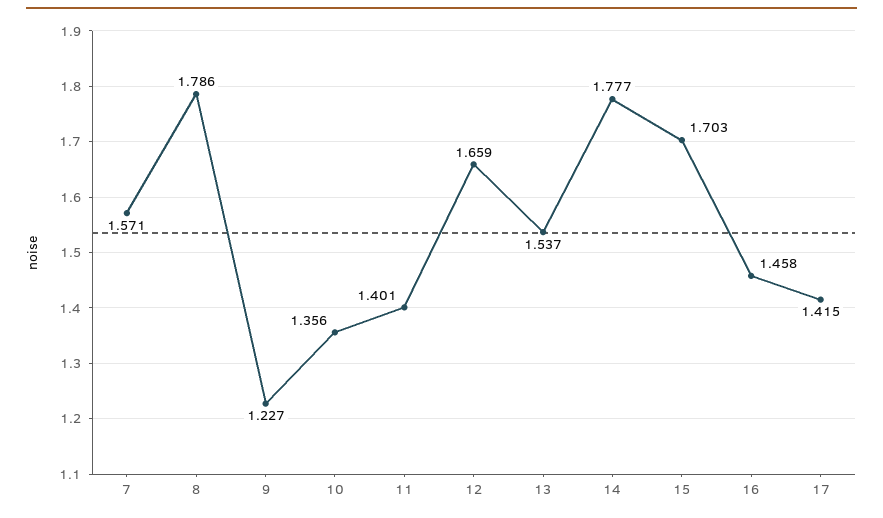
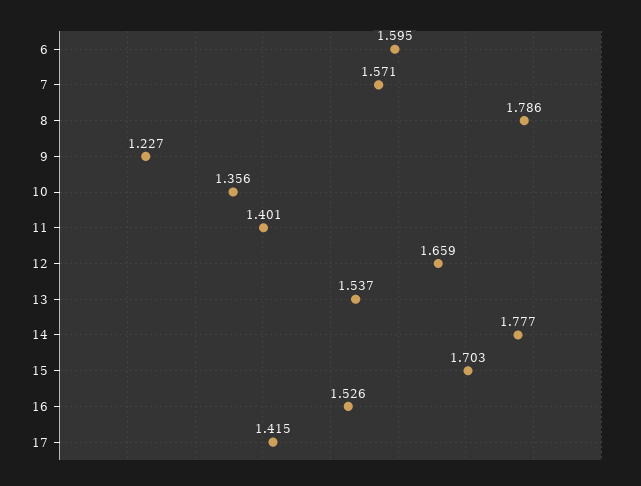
  {
    "7": 1.571,
    "8": 1.786,
    "9": 1.227,
    "10": 1.356,
    "11": 1.401,
    "12": 1.659,
    "13": 1.537,
    "14": 1.777,
    "15": 1.703,
-   "16": 1.458,
+   "16": 1.526,
-   "17": 1.415
+   "17": 1.415,
+   "6": 1.595
  }

